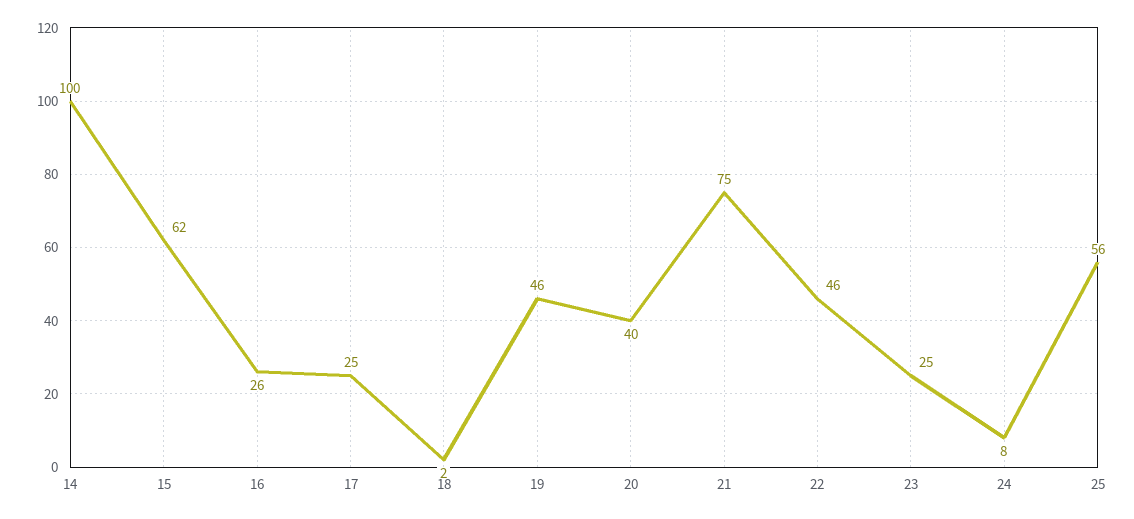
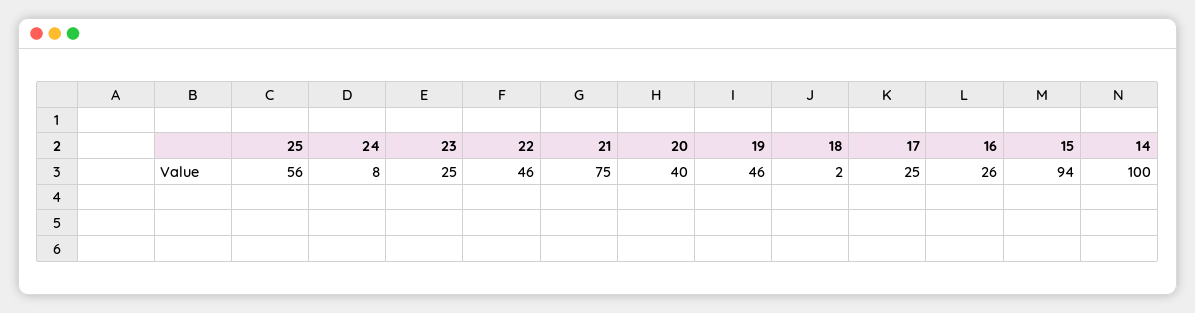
  {
    "14": 100,
-   "15": 62,
+   "15": 94,
    "16": 26,
    "17": 25,
    "18": 2,
    "19": 46,
    "20": 40,
    "21": 75,
    "22": 46,
    "23": 25,
    "24": 8,
    "25": 56
  }

